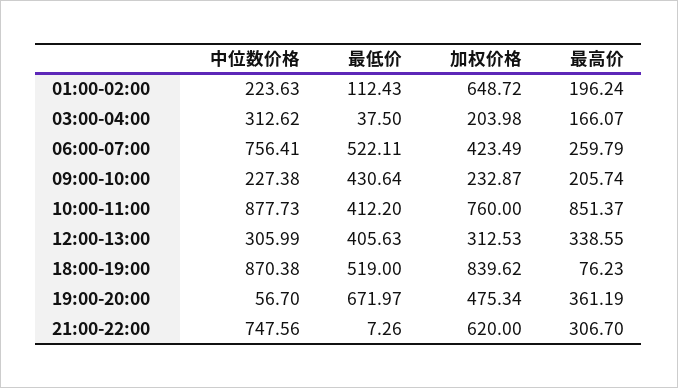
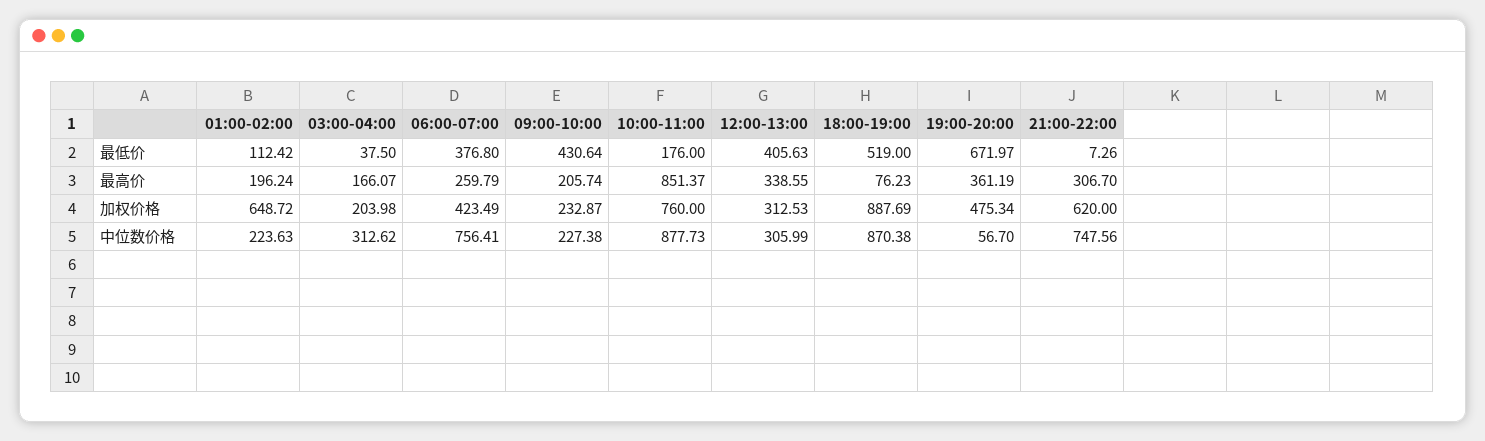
  {
    "中位数价格": {
      "01:00-02:00": 223.63,
      "03:00-04:00": 312.62,
      "06:00-07:00": 756.41,
      "09:00-10:00": 227.38,
      "10:00-11:00": 877.73,
      "12:00-13:00": 305.99,
      "18:00-19:00": 870.38,
      "19:00-20:00": 56.7,
      "21:00-22:00": 747.56
    },
    "最低价": {
-     "01:00-02:00": 112.43,
+     "01:00-02:00": 112.42,
      "03:00-04:00": 37.5,
-     "06:00-07:00": 522.11,
+     "06:00-07:00": 376.8,
      "09:00-10:00": 430.64,
-     "10:00-11:00": 412.2,
+     "10:00-11:00": 176,
      "12:00-13:00": 405.63,
      "18:00-19:00": 519,
      "19:00-20:00": 671.97,
      "21:00-22:00": 7.26
    },
    "加权价格": {
      "01:00-02:00": 648.72,
      "03:00-04:00": 203.98,
      "06:00-07:00": 423.49,
      "09:00-10:00": 232.87,
      "10:00-11:00": 760,
      "12:00-13:00": 312.53,
-     "18:00-19:00": 839.62,
+     "18:00-19:00": 887.69,
      "19:00-20:00": 475.34,
      "21:00-22:00": 620
    },
    "最高价": {
      "01:00-02:00": 196.24,
      "03:00-04:00": 166.07,
      "06:00-07:00": 259.79,
      "09:00-10:00": 205.74,
      "10:00-11:00": 851.37,
      "12:00-13:00": 338.55,
      "18:00-19:00": 76.23,
      "19:00-20:00": 361.19,
      "21:00-22:00": 306.7
    }
  }

